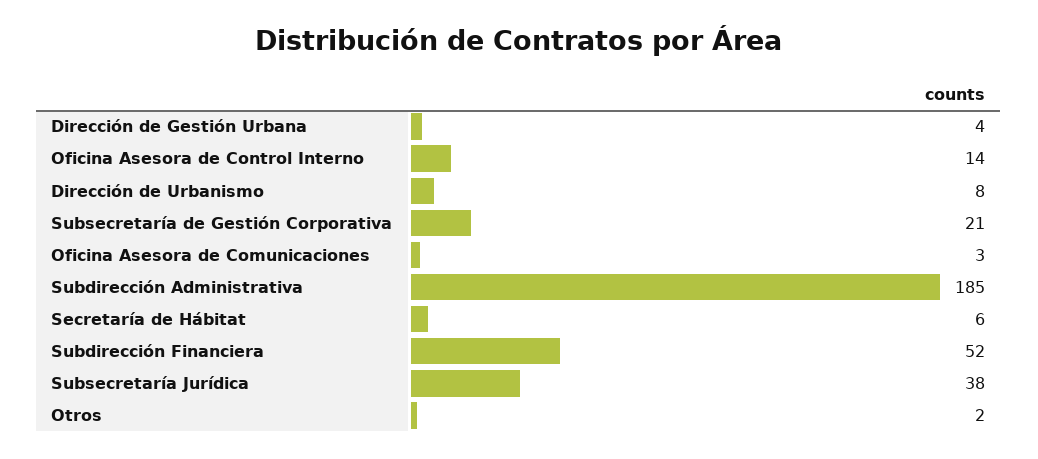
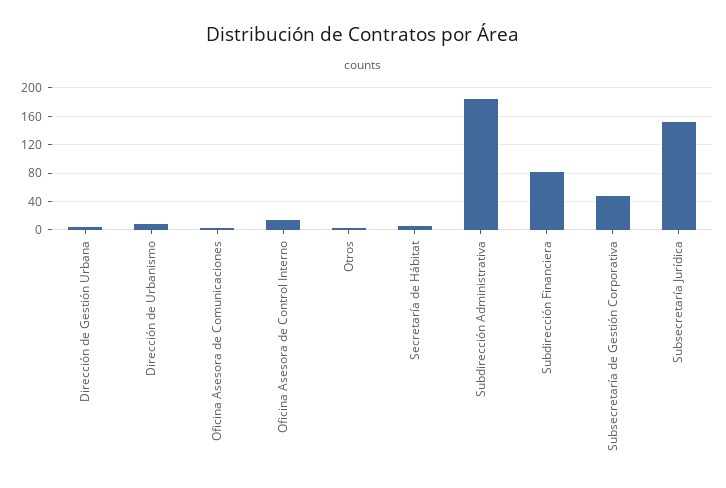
  {
    "Dirección de Gestión Urbana": 4,
    "Oficina Asesora de Control Interno": 14,
    "Dirección de Urbanismo": 8,
-   "Subsecretaría de Gestión Corporativa": 21,
+   "Subsecretaría de Gestión Corporativa": 50,
    "Oficina Asesora de Comunicaciones": 3,
    "Subdirección Administrativa": 185,
    "Secretaría de Hábitat": 6,
-   "Subdirección Financiera": 52,
+   "Subdirección Financiera": 80,
-   "Subsecretaría Jurídica": 38,
+   "Subsecretaría Jurídica": 150,
    "Otros": 2
  }

